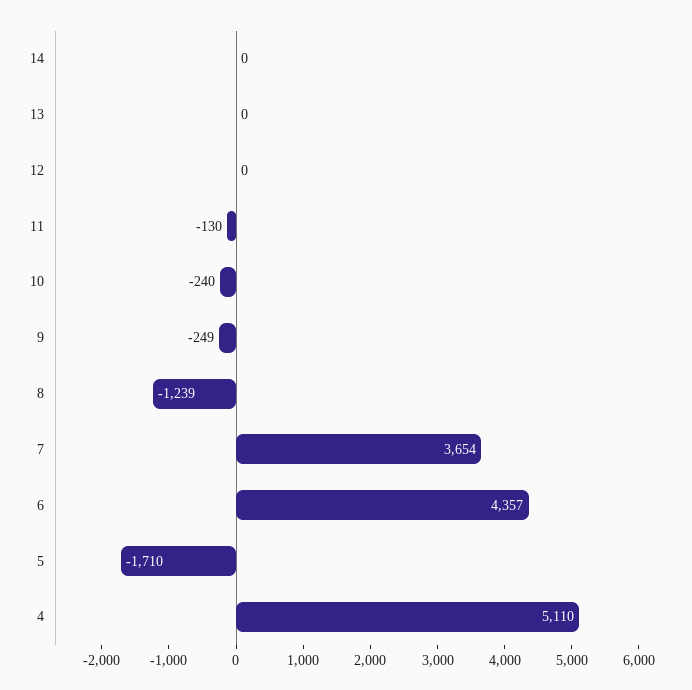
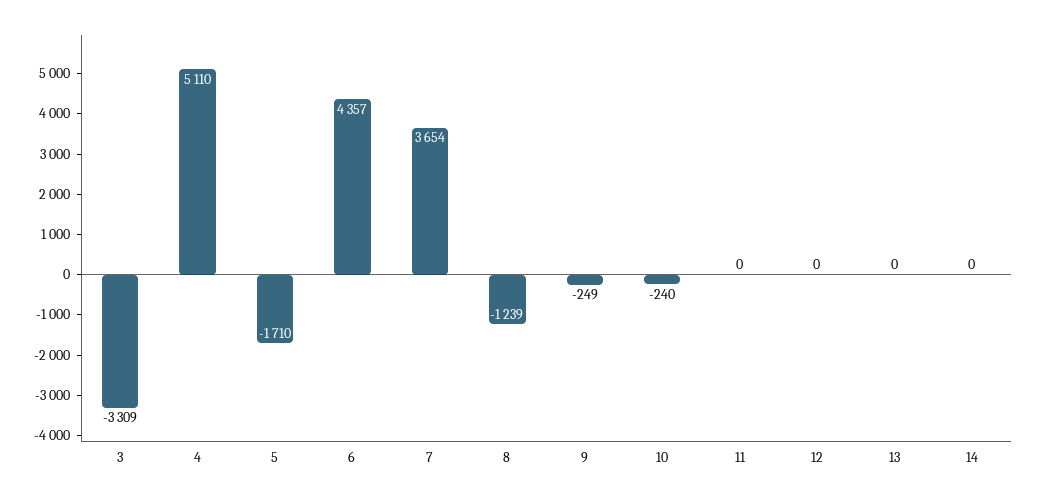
  {
    "14": 0,
    "13": 0,
    "12": 0,
-   "11": -130,
+   "11": 0,
    "10": -240,
    "9": -249,
    "8": -1239,
    "7": 3654,
    "6": 4357,
    "5": -1710,
-   "4": 5110
+   "4": 5110,
+   "3": -3309
  }

